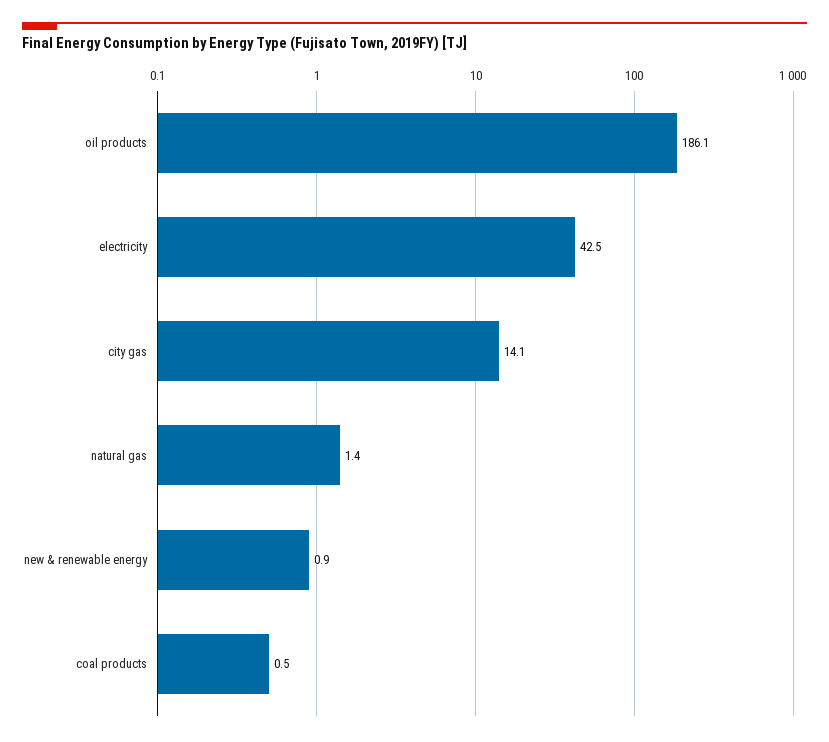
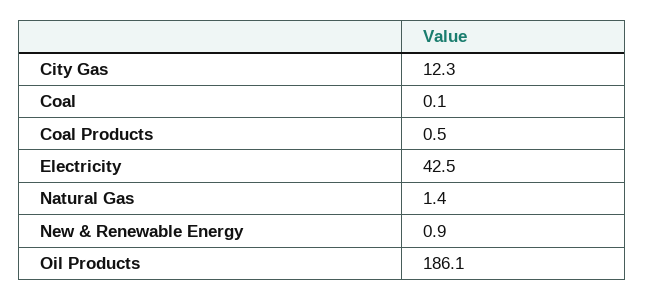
  {
    "oil products": 186.1,
    "electricity": 42.5,
-   "city gas": 14.1,
+   "city gas": 12.3,
    "natural gas": 1.4,
    "new & renewable energy": 0.9,
-   "coal products": 0.5
+   "coal products": 0.5,
+   "Coal": 0.1
  }

